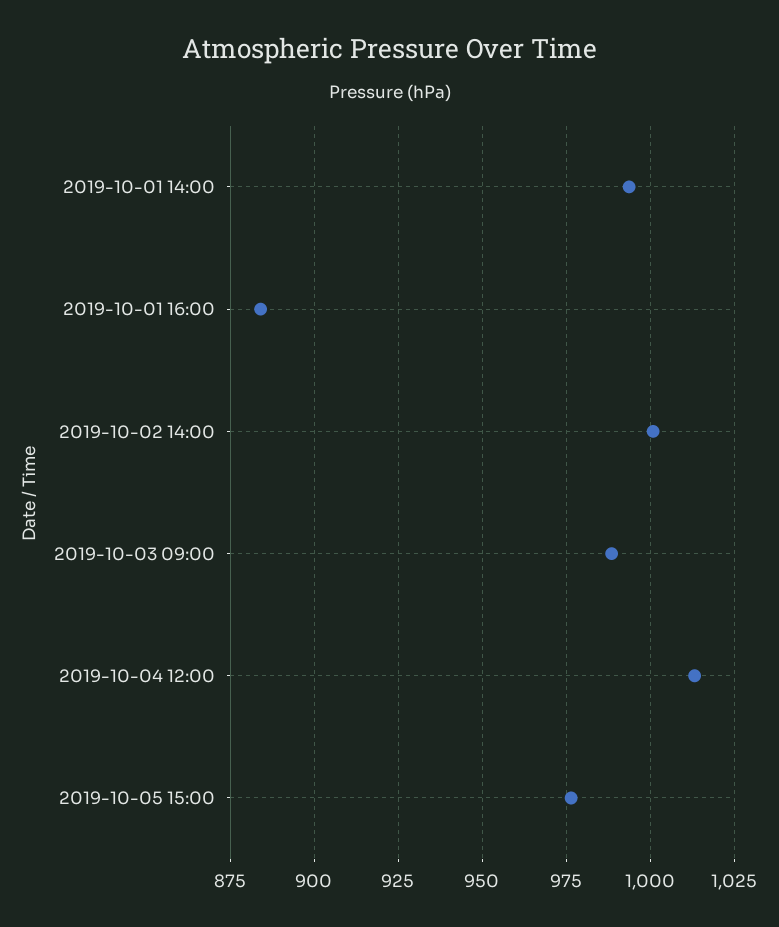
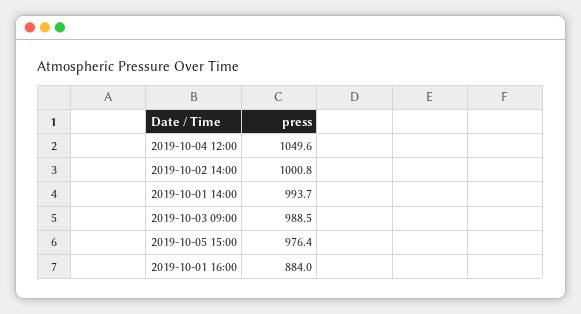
  {
    "2019-10-01 14:00": 993.7,
    "2019-10-01 16:00": 884,
    "2019-10-02 14:00": 1000.8,
    "2019-10-03 09:00": 988.5,
-   "2019-10-04 12:00": 1012.5,
+   "2019-10-04 12:00": 1049.6,
    "2019-10-05 15:00": 976.4
  }

